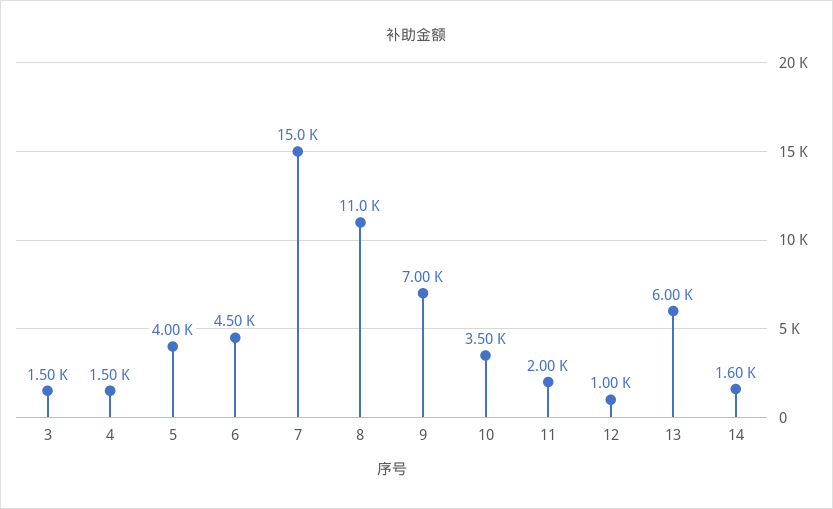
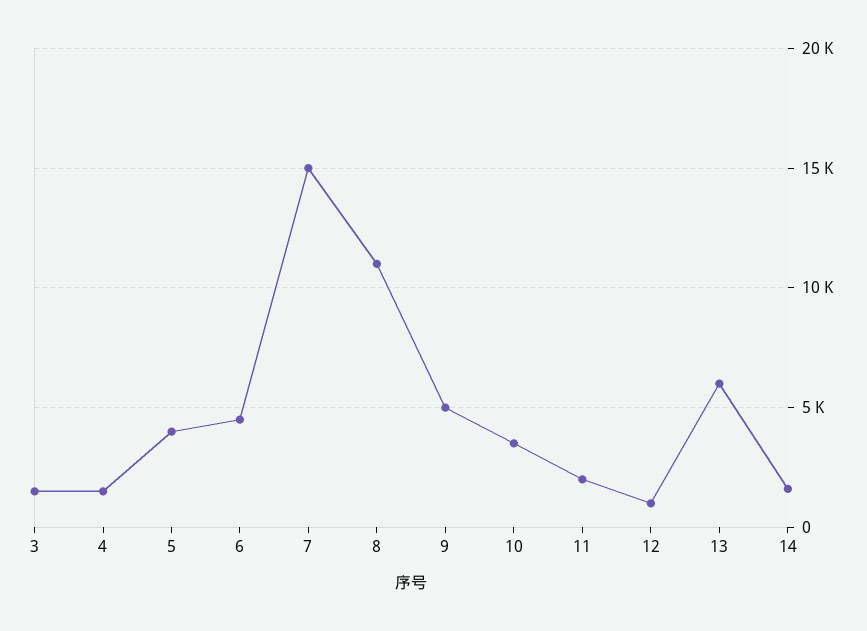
  {
    "3": 1500,
    "4": 1500,
    "5": 4000,
    "6": 4500,
    "7": 15000,
    "8": 11000,
-   "9": 7000,
+   "9": 5000,
    "10": 3500,
    "11": 2000,
    "12": 1000,
    "13": 6000,
    "14": 1600
  }

